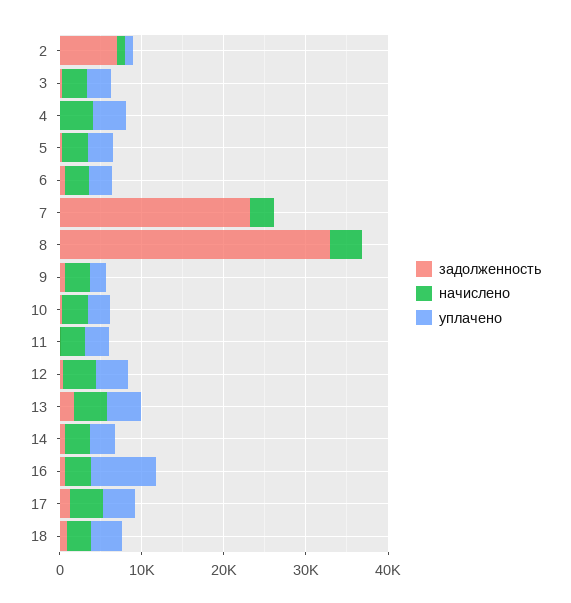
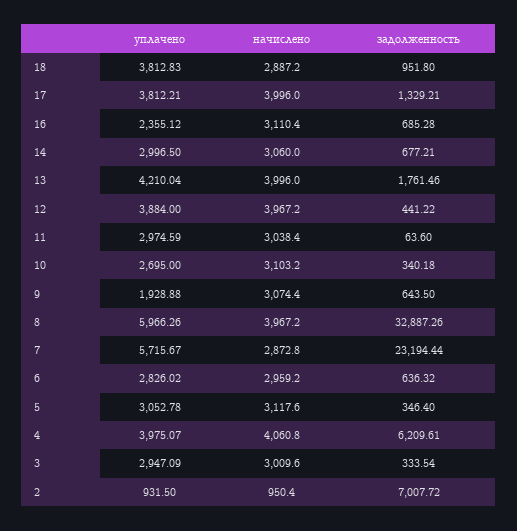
  {
    "задолженность": {
      "2": 7007.72,
      "3": 333.54,
-     "4": 0,
+     "4": 6209.61,
      "5": 346.4,
      "6": 636.32,
      "7": 23194.44,
      "8": 32887.26,
      "9": 643.5,
      "10": 340.18,
      "11": 63.6,
      "12": 441.22,
      "13": 1761.46,
      "14": 677.21,
      "16": 685.28,
      "17": 1329.21,
      "18": 951.8
    },
    "начислено": {
      "2": 950.4,
      "3": 3009.6,
      "4": 4060.8,
      "5": 3117.6,
      "6": 2959.2,
      "7": 2872.8,
      "8": 3967.2,
      "9": 3074.4,
      "10": 3103.2,
      "11": 3038.4,
      "12": 3967.2,
      "13": 3996,
      "14": 3060,
      "16": 3110.4,
      "17": 3996,
      "18": 2887.2
    },
    "уплачено": {
      "2": 931.5,
      "3": 2947.09,
      "4": 3975.07,
      "5": 3052.78,
      "6": 2826.02,
-     "7": 0,
+     "7": 5715.67,
-     "8": 0,
+     "8": 5966.26,
      "9": 1928.88,
      "10": 2695,
      "11": 2974.59,
      "12": 3884,
      "13": 4210.04,
      "14": 2996.5,
-     "16": 8000,
+     "16": 2355.12,
      "17": 3812.21,
      "18": 3812.83
    }
  }

